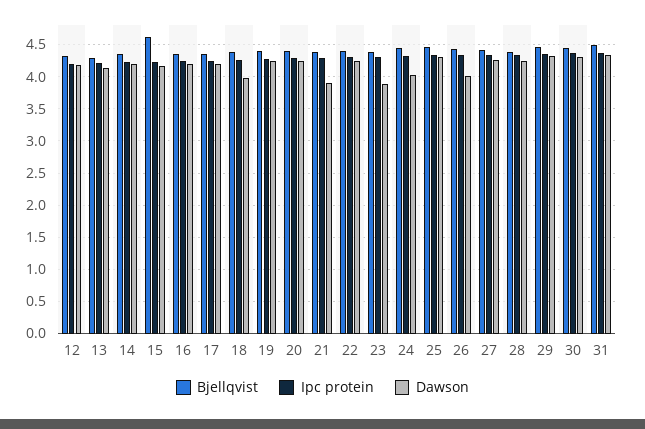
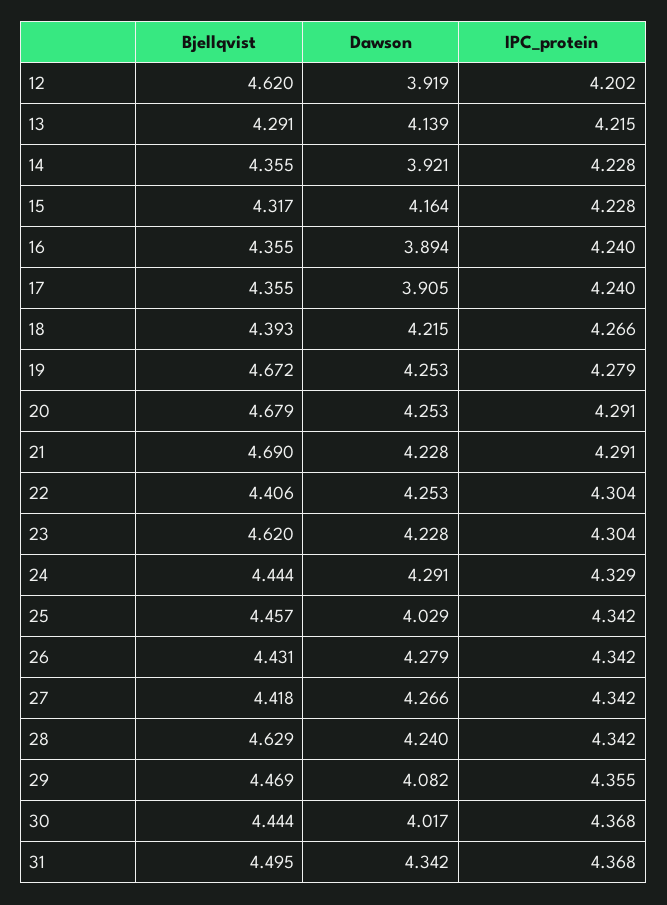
  {
    "Bjellqvist": {
-     "12": 4.3,
+     "12": 4.62,
      "13": 4.291,
      "14": 4.355,
-     "15": 4.6,
+     "15": 4.317,
      "16": 4.355,
      "17": 4.355,
      "18": 4.393,
-     "19": 4.4,
+     "19": 4.672,
-     "20": 4.4,
+     "20": 4.679,
-     "21": 4.4,
+     "21": 4.69,
      "22": 4.406,
-     "23": 4.4,
+     "23": 4.62,
      "24": 4.444,
      "25": 4.457,
      "26": 4.431,
      "27": 4.418,
-     "28": 4.4,
+     "28": 4.629,
      "29": 4.469,
      "30": 4.444,
      "31": 4.495
    },
    "Ipc protein": {
      "12": 4.202,
      "13": 4.215,
      "14": 4.228,
      "15": 4.228,
      "16": 4.24,
      "17": 4.24,
      "18": 4.266,
      "19": 4.279,
      "20": 4.291,
      "21": 4.291,
      "22": 4.304,
      "23": 4.304,
      "24": 4.329,
      "25": 4.342,
      "26": 4.342,
      "27": 4.342,
      "28": 4.342,
      "29": 4.355,
      "30": 4.368,
      "31": 4.368
    },
    "Dawson": {
-     "12": 4.2,
+     "12": 3.919,
      "13": 4.139,
-     "14": 4.2,
+     "14": 3.921,
      "15": 4.164,
-     "16": 4.2,
+     "16": 3.894,
-     "17": 4.2,
+     "17": 3.905,
-     "18": 4,
+     "18": 4.215,
      "19": 4.253,
      "20": 4.253,
-     "21": 3.9,
+     "21": 4.228,
      "22": 4.253,
-     "23": 3.9,
+     "23": 4.228,
-     "24": 4,
+     "24": 4.291,
-     "25": 4.3,
+     "25": 4.029,
-     "26": 4,
+     "26": 4.279,
      "27": 4.266,
      "28": 4.24,
-     "29": 4.3,
+     "29": 4.082,
-     "30": 4.3,
+     "30": 4.017,
      "31": 4.342
    }
  }

